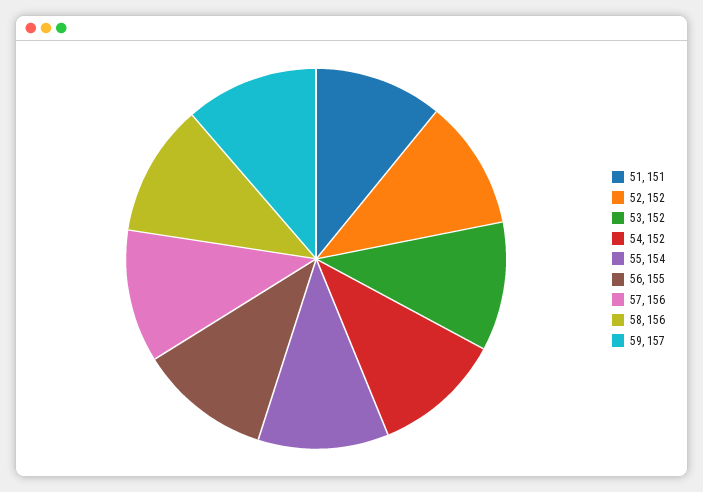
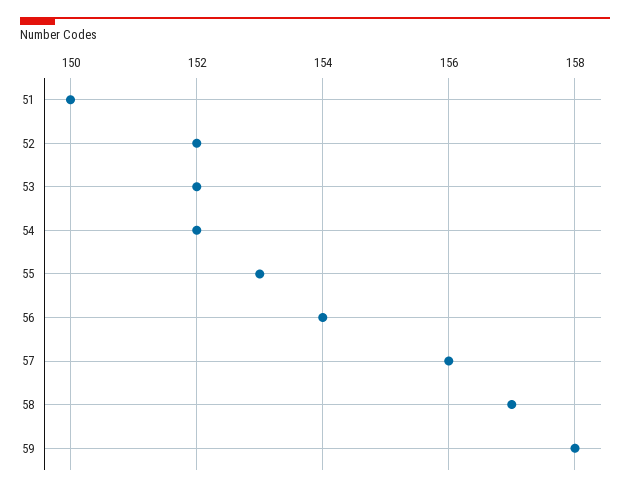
  {
-   "51": 151,
+   "51": 150,
    "52": 152,
    "53": 152,
    "54": 152,
-   "55": 154,
+   "55": 153,
-   "56": 155,
+   "56": 154,
    "57": 156,
-   "58": 156,
+   "58": 157,
-   "59": 157
+   "59": 158
  }

